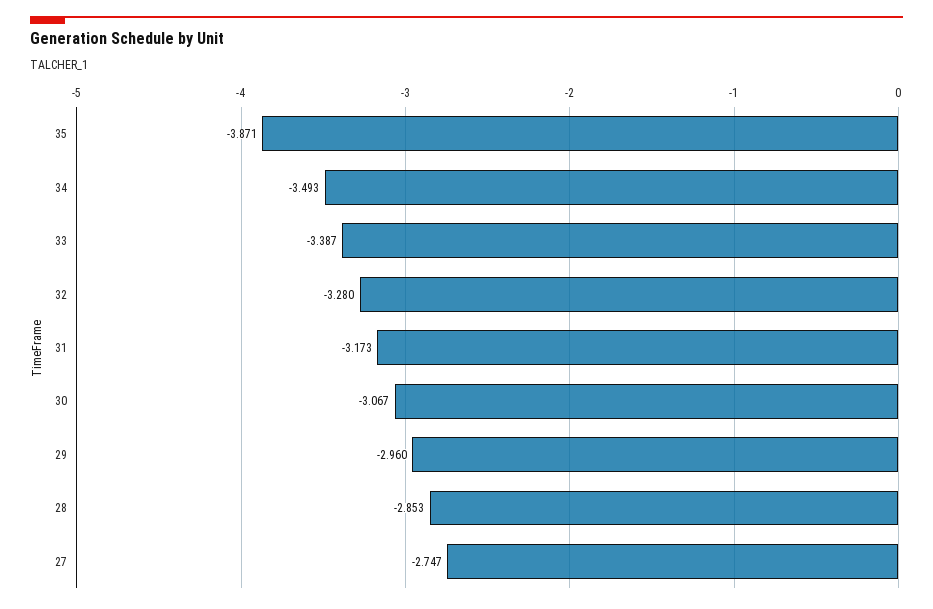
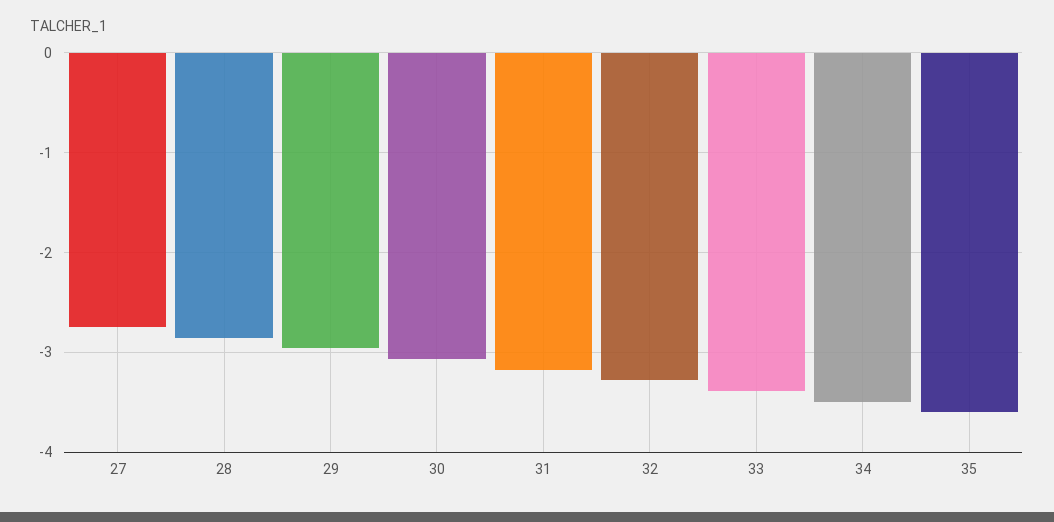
  {
-   "35": -3.871,
+   "35": -3.6,
    "34": -3.493,
    "33": -3.387,
    "32": -3.28,
    "31": -3.173,
    "30": -3.067,
    "29": -2.96,
    "28": -2.853,
    "27": -2.747
  }

